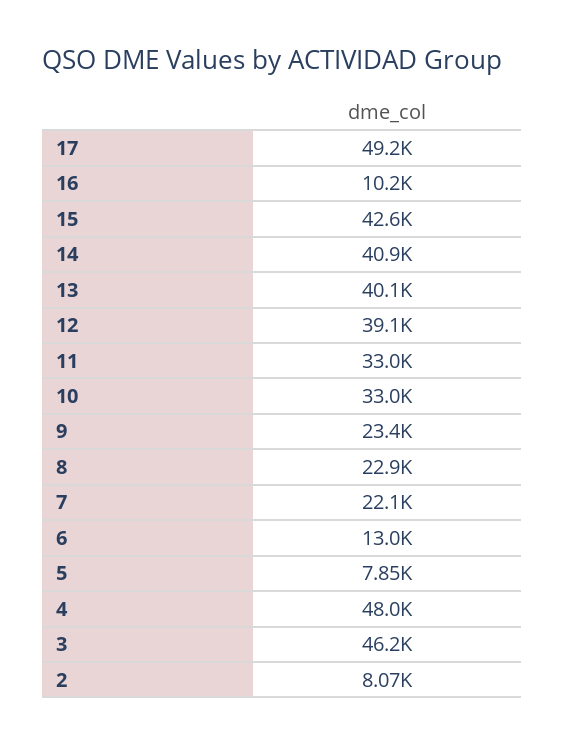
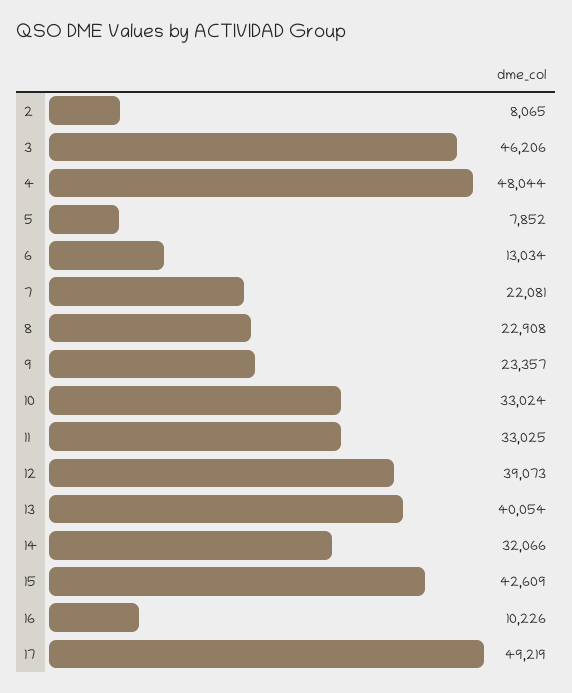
  {
    "17": 49219,
    "16": 10226,
    "15": 42609,
-   "14": 40900,
+   "14": 32066,
    "13": 40054,
    "12": 39073,
    "11": 33025,
    "10": 33024,
    "9": 23357,
    "8": 22908,
    "7": 22081,
    "6": 13034,
    "5": 7852,
    "4": 48044,
    "3": 46206,
    "2": 8065
  }

